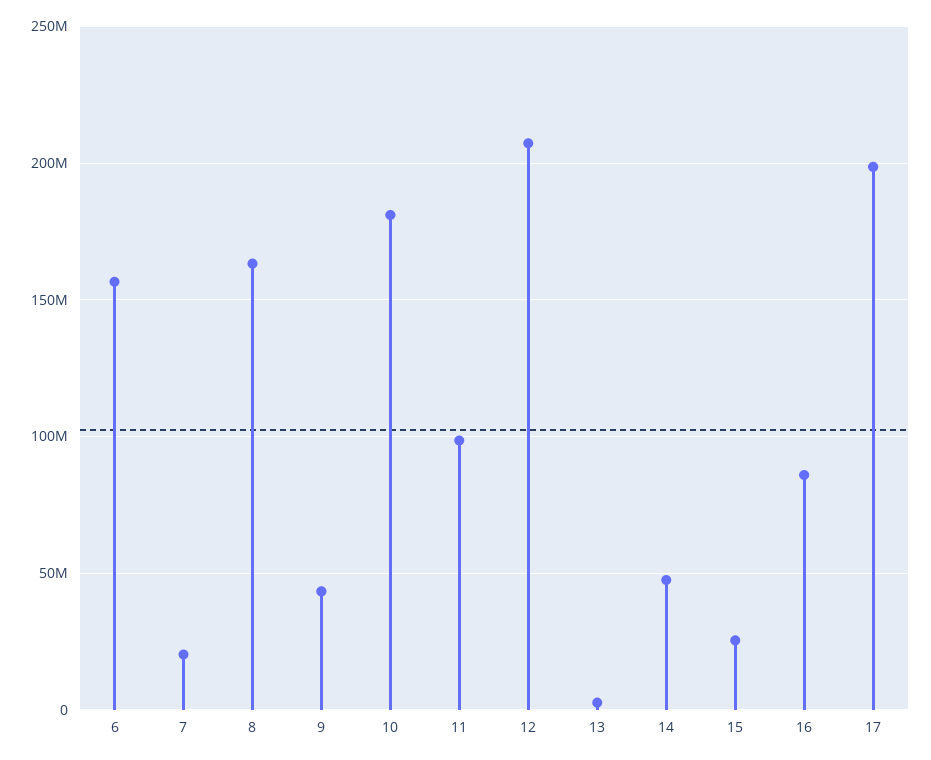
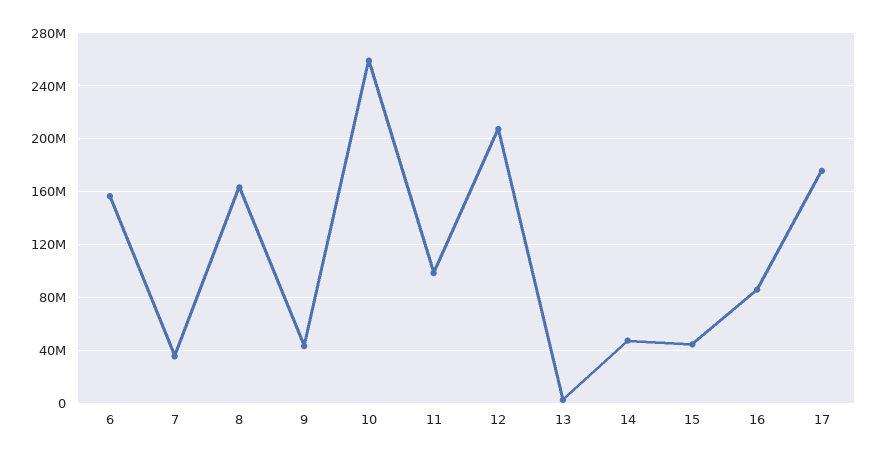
  {
    "6": 155000000,
-   "7": 20000000,
+   "7": 35000000,
    "8": 165000000,
    "9": 45000000,
-   "10": 180000000,
+   "10": 260000000,
    "11": 100000000,
    "12": 205000000,
    "13": 5000000,
    "14": 50000000,
-   "15": 25000000,
+   "15": 45000000,
    "16": 85000000,
-   "17": 200000000
+   "17": 175000000
  }

